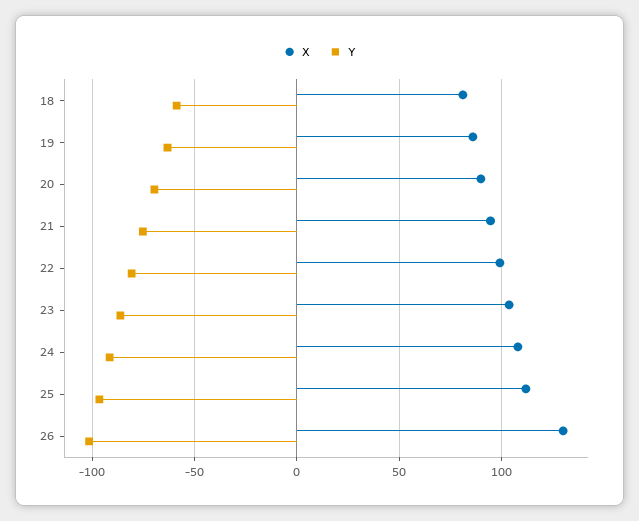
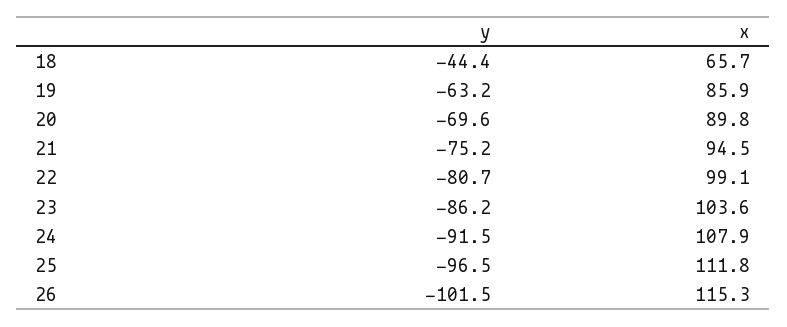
  {
    "X": {
-     "18": 80,
+     "18": 65.7,
      "19": 85.9,
      "20": 89.8,
      "21": 94.5,
      "22": 99.1,
      "23": 103.6,
      "24": 107.9,
      "25": 111.8,
-     "26": 130
+     "26": 115.3
    },
    "Y": {
-     "18": -60,
+     "18": -44.4,
      "19": -63.2,
      "20": -69.6,
      "21": -75.2,
      "22": -80.7,
      "23": -86.2,
      "24": -91.5,
      "25": -96.5,
      "26": -101.5
    }
  }

